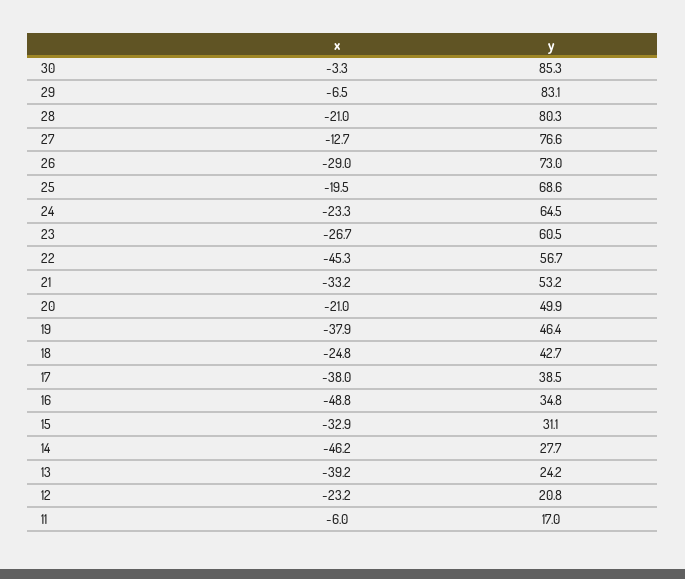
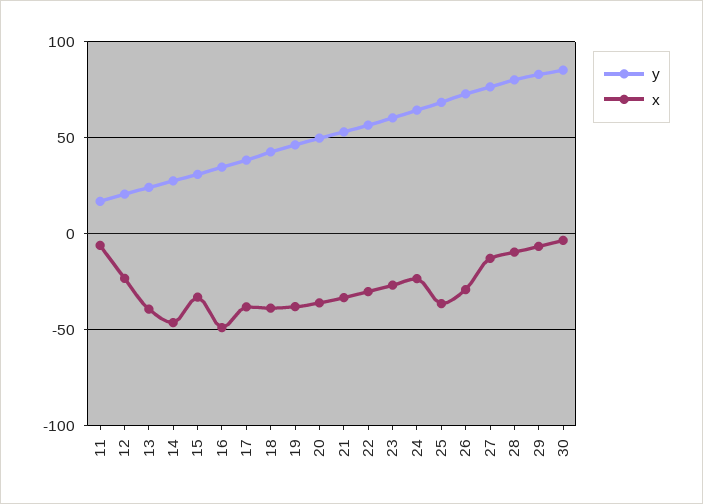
  {
    "x": {
      "30": -3.3,
      "29": -6.5,
-     "28": -21,
+     "28": -10,
      "27": -12.7,
      "26": -29,
-     "25": -19.5,
+     "25": -35,
      "24": -23.3,
      "23": -26.7,
-     "22": -45.3,
+     "22": -30,
      "21": -33.2,
-     "20": -21,
+     "20": -35,
      "19": -37.9,
-     "18": -24.8,
+     "18": -40,
      "17": -38,
      "16": -48.8,
      "15": -32.9,
      "14": -46.2,
      "13": -39.2,
      "12": -23.2,
      "11": -6
    },
    "y": {
      "30": 85.3,
      "29": 83.1,
      "28": 80.3,
      "27": 76.6,
      "26": 73,
      "25": 68.6,
      "24": 64.5,
      "23": 60.5,
      "22": 56.7,
      "21": 53.2,
      "20": 49.9,
      "19": 46.4,
      "18": 42.7,
      "17": 38.5,
      "16": 34.8,
      "15": 31.1,
      "14": 27.7,
      "13": 24.2,
      "12": 20.8,
      "11": 17
    }
  }

